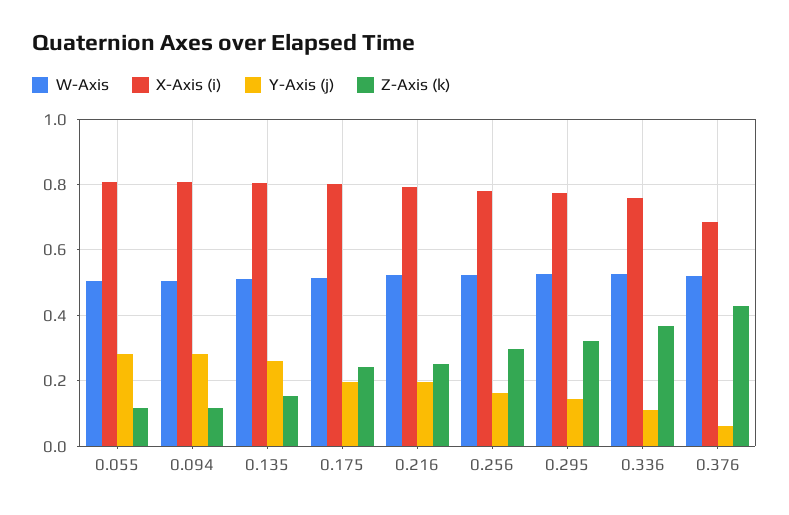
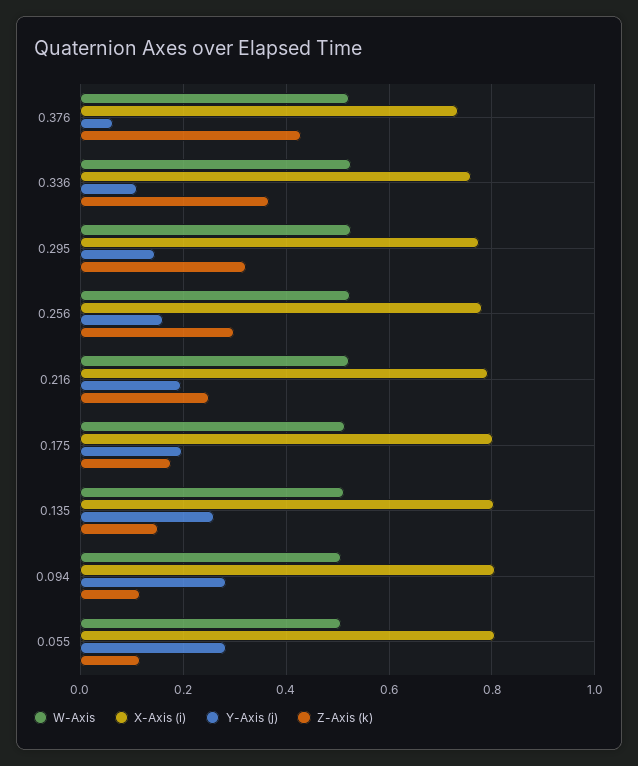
  {
    "W-Axis": {
      "0.055": 0.5,
      "0.094": 0.5,
      "0.135": 0.52,
      "0.175": 0.52,
      "0.216": 0.52,
      "0.256": 0.52,
      "0.295": 0.52,
      "0.336": 0.52,
      "0.376": 0.52
    },
    "X-Axis (i)": {
      "0.055": 0.8,
      "0.094": 0.8,
      "0.135": 0.8,
      "0.175": 0.8,
      "0.216": 0.8,
      "0.256": 0.78,
      "0.295": 0.78,
      "0.336": 0.76,
-     "0.376": 0.68
+     "0.376": 0.74
    },
    "Y-Axis (j)": {
      "0.055": 0.28,
      "0.094": 0.28,
      "0.135": 0.26,
      "0.175": 0.2,
      "0.216": 0.2,
      "0.256": 0.16,
      "0.295": 0.14,
      "0.336": 0.12,
      "0.376": 0.06
    },
    "Z-Axis (k)": {
      "0.055": 0.12,
      "0.094": 0.12,
      "0.135": 0.16,
-     "0.175": 0.24,
+     "0.175": 0.18,
      "0.216": 0.26,
      "0.256": 0.3,
      "0.295": 0.32,
      "0.336": 0.36,
      "0.376": 0.42
    }
  }

